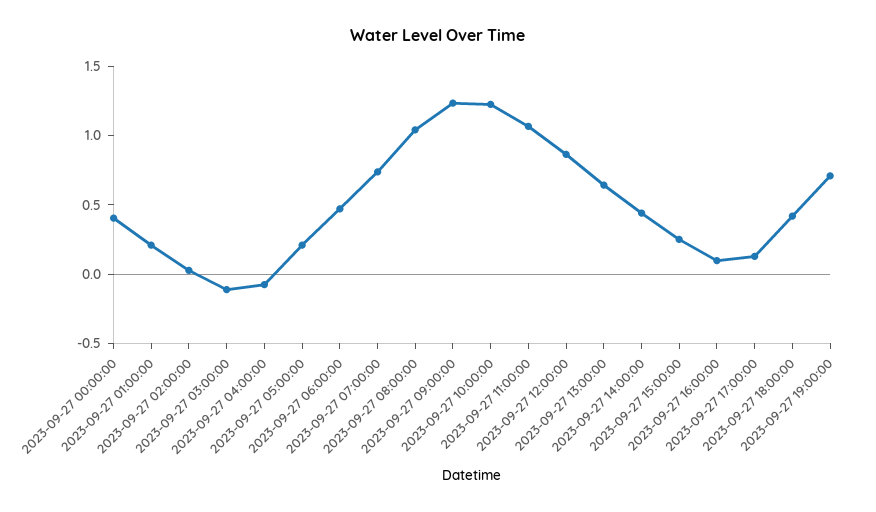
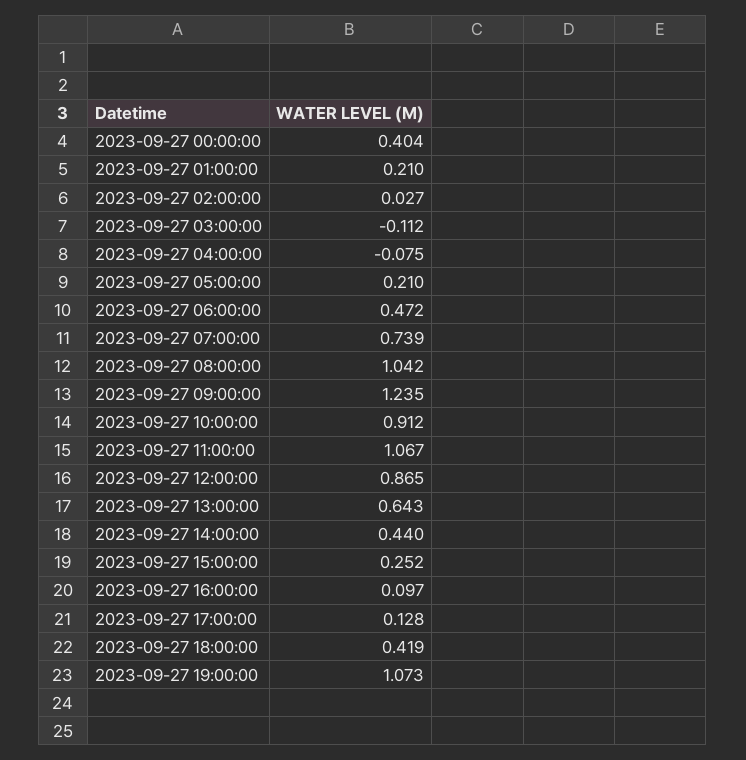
  {
    "2023-09-27 00:00:00": 0.404,
    "2023-09-27 01:00:00": 0.21,
    "2023-09-27 02:00:00": 0.027,
    "2023-09-27 03:00:00": -0.112,
    "2023-09-27 04:00:00": -0.075,
    "2023-09-27 05:00:00": 0.21,
    "2023-09-27 06:00:00": 0.472,
    "2023-09-27 07:00:00": 0.739,
    "2023-09-27 08:00:00": 1.042,
    "2023-09-27 09:00:00": 1.235,
-   "2023-09-27 10:00:00": 1.2,
+   "2023-09-27 10:00:00": 0.912,
    "2023-09-27 11:00:00": 1.067,
    "2023-09-27 12:00:00": 0.865,
    "2023-09-27 13:00:00": 0.643,
    "2023-09-27 14:00:00": 0.44,
    "2023-09-27 15:00:00": 0.252,
    "2023-09-27 16:00:00": 0.097,
    "2023-09-27 17:00:00": 0.128,
    "2023-09-27 18:00:00": 0.419,
-   "2023-09-27 19:00:00": 0.7
+   "2023-09-27 19:00:00": 1.073
  }

